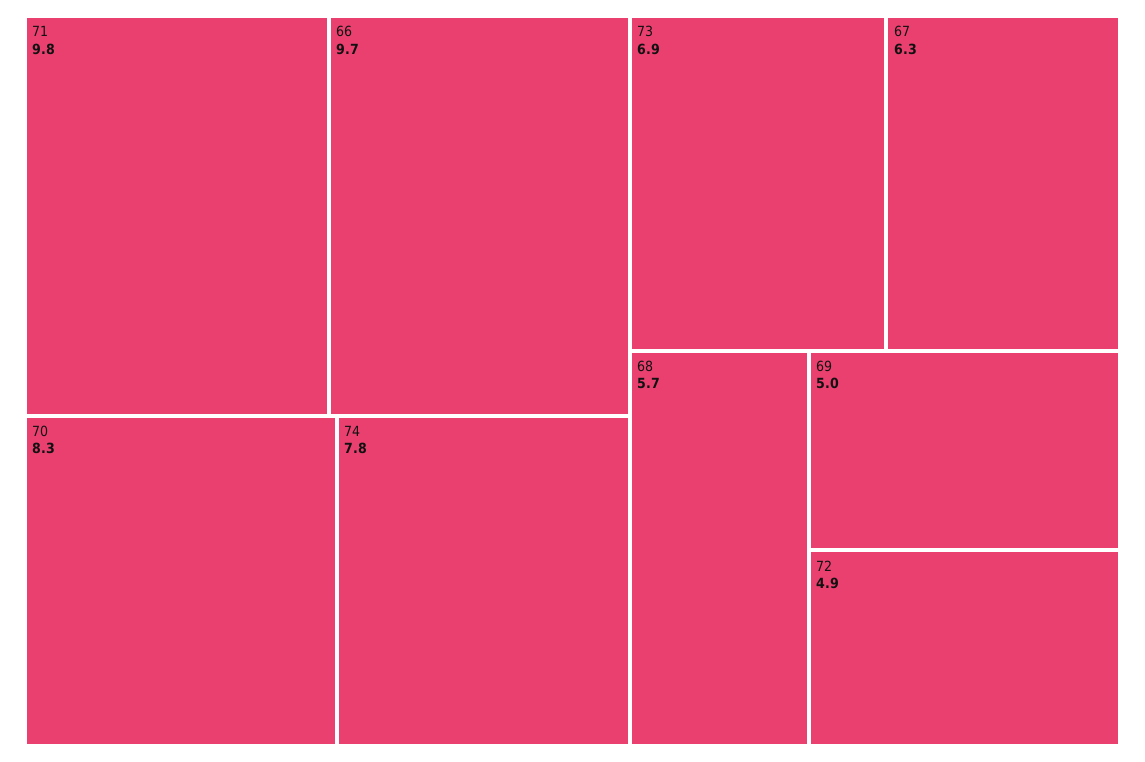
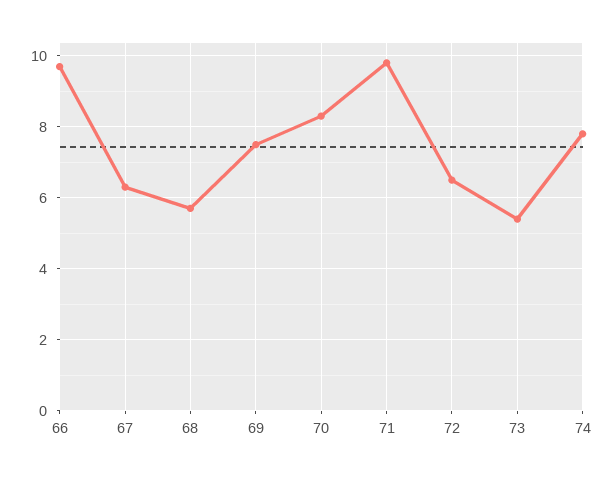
  {
    "71": 9.8,
    "66": 9.7,
    "70": 8.3,
    "74": 7.8,
-   "73": 6.9,
+   "73": 5.5,
    "67": 6.3,
    "68": 5.7,
-   "69": 5,
+   "69": 7.5,
-   "72": 4.9
+   "72": 6.5
  }

